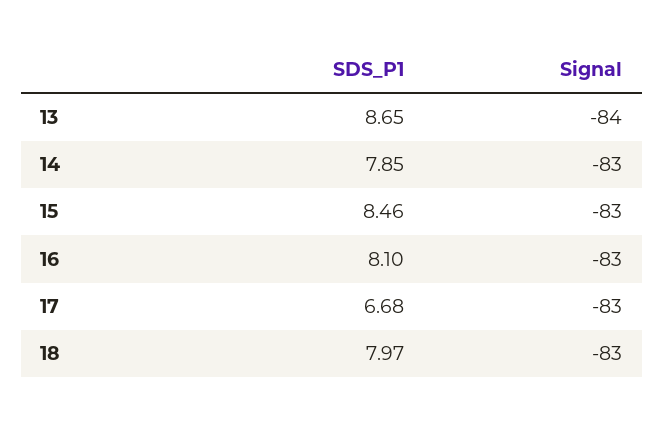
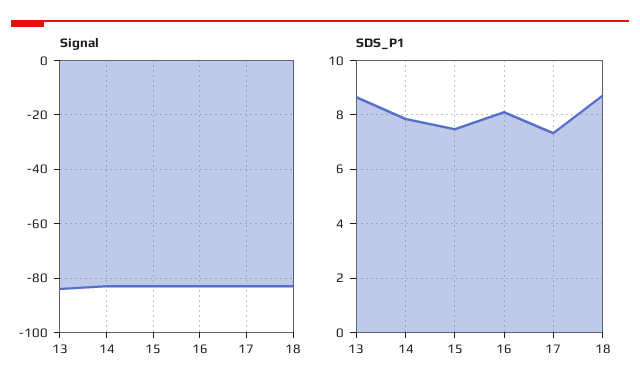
  {
    "SDS_P1": {
      "13": 8.65,
      "14": 7.85,
-     "15": 8.46,
+     "15": 7.5,
      "16": 8.1,
-     "17": 6.68,
+     "17": 7.25,
-     "18": 7.97
+     "18": 8.75
    },
    "Signal": {
      "13": -84,
      "14": -83,
      "15": -83,
      "16": -83,
      "17": -83,
      "18": -83
    }
  }

